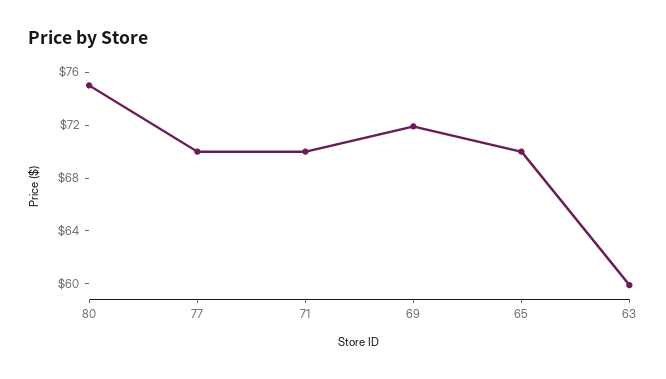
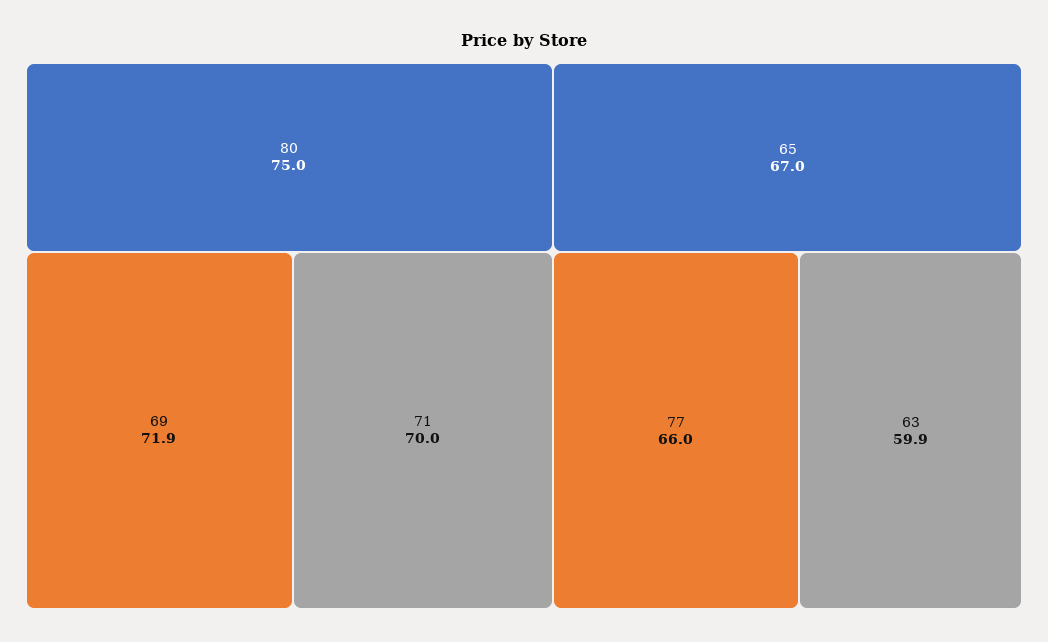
  {
    "80": 75,
-   "77": 70,
+   "77": 66,
    "71": 70,
    "69": 71.9,
-   "65": 70,
+   "65": 67,
    "63": 59.9
  }

